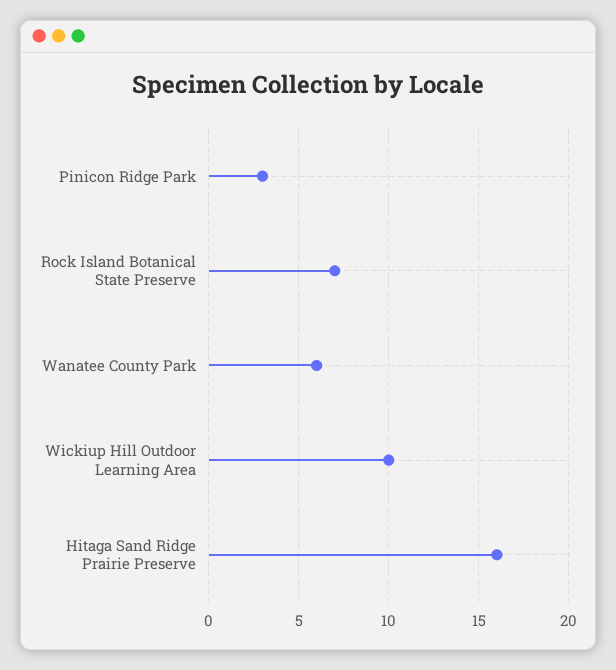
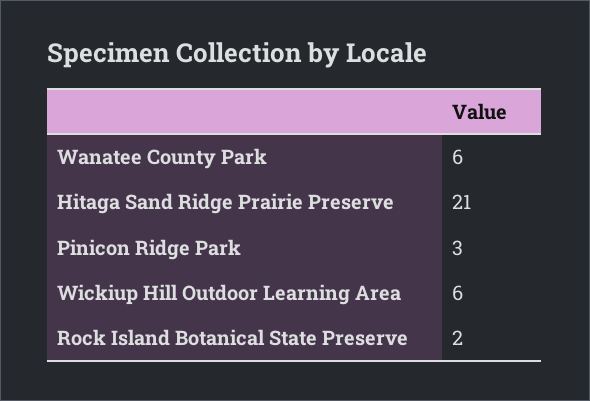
  {
    "Pinicon Ridge Park": 3,
-   "Rock Island Botanical State Preserve": 7,
+   "Rock Island Botanical State Preserve": 2,
    "Wanatee County Park": 6,
-   "Wickiup Hill Outdoor Learning Area": 10,
+   "Wickiup Hill Outdoor Learning Area": 6,
-   "Hitaga Sand Ridge Prairie Preserve": 16
+   "Hitaga Sand Ridge Prairie Preserve": 21
  }

